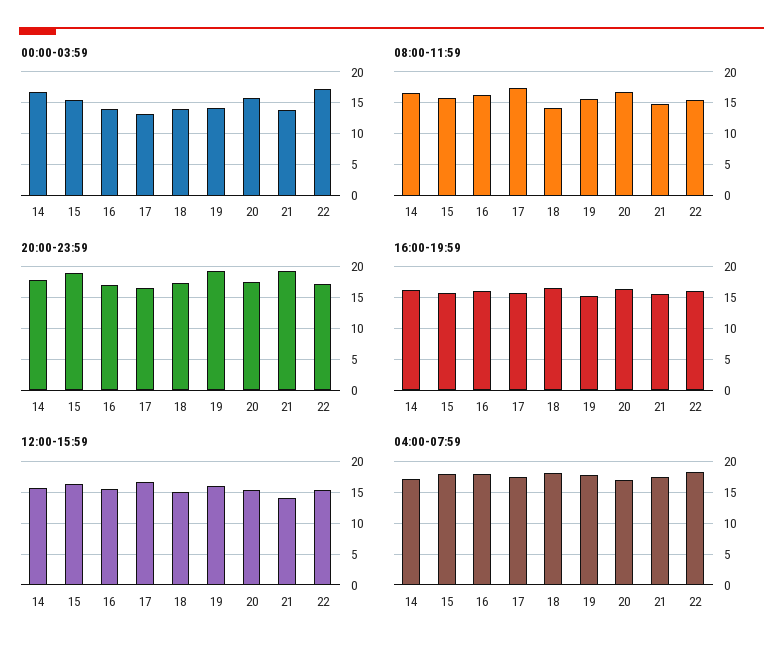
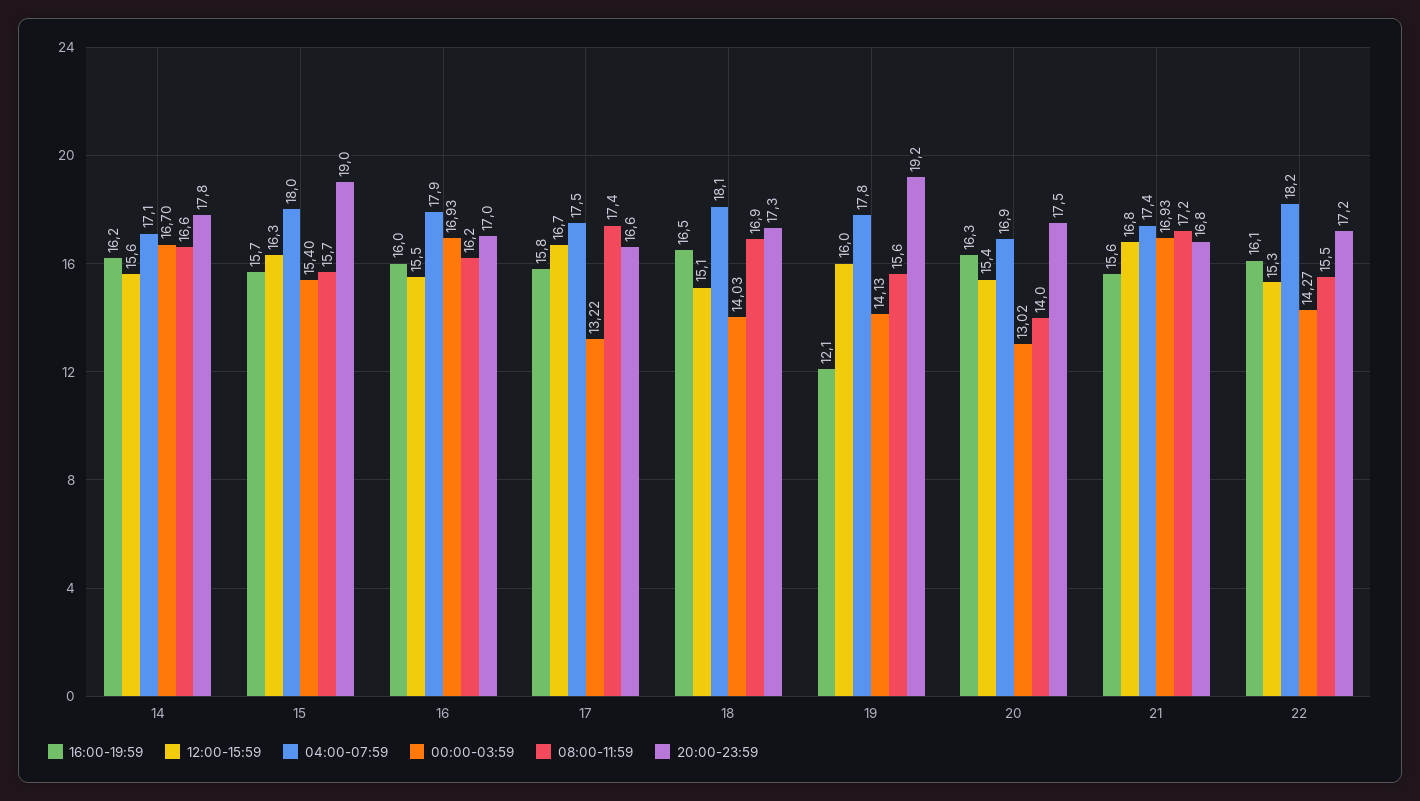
  {
    "00:00-03:59": {
      "14": 16.7,
      "15": 15.4,
-     "16": 14,
+     "16": 16.93,
      "17": 13.22,
      "18": 14.03,
      "19": 14.13,
-     "20": 16,
+     "20": 13.02,
-     "21": 14,
+     "21": 16.93,
-     "22": 17
+     "22": 14.27
    },
    "08:00-11:59": {
      "14": 16.6,
      "15": 15.7,
      "16": 16.2,
      "17": 17.4,
-     "18": 14,
+     "18": 16.9,
      "19": 15.6,
-     "20": 17,
+     "20": 14,
-     "21": 15,
+     "21": 17.2,
      "22": 15.5
    },
    "20:00-23:59": {
      "14": 17.8,
      "15": 19,
      "16": 17,
      "17": 16.6,
      "18": 17.3,
      "19": 19.2,
      "20": 17.5,
-     "21": 19,
+     "21": 16.8,
      "22": 17.2
    },
    "16:00-19:59": {
      "14": 16.2,
      "15": 15.7,
      "16": 16,
      "17": 15.8,
      "18": 16.5,
-     "19": 15,
+     "19": 12.1,
      "20": 16.3,
      "21": 15.6,
      "22": 16.1
    },
    "12:00-15:59": {
      "14": 15.6,
      "15": 16.3,
      "16": 15.5,
      "17": 16.7,
      "18": 15.1,
      "19": 16,
      "20": 15.4,
-     "21": 14,
+     "21": 16.8,
      "22": 15.3
    },
    "04:00-07:59": {
      "14": 17.1,
      "15": 18,
      "16": 17.9,
      "17": 17.5,
      "18": 18.1,
      "19": 17.8,
      "20": 16.9,
      "21": 17.4,
      "22": 18.2
    }
  }

